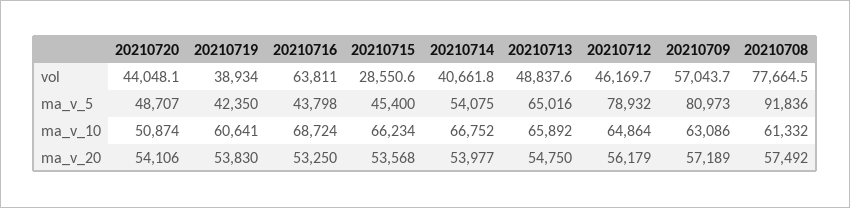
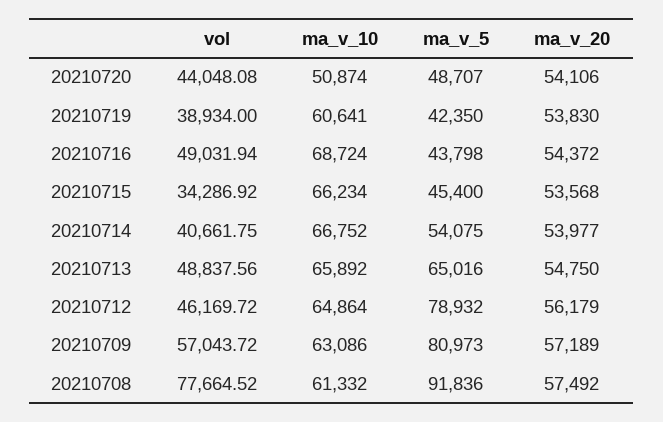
  {
    "20210720": {
      "vol": 44048.08,
      "ma_v_5": 48707,
      "ma_v_10": 50874,
      "ma_v_20": 54106
    },
    "20210719": {
      "vol": 38934,
      "ma_v_5": 42350,
      "ma_v_10": 60641,
      "ma_v_20": 53830
    },
    "20210716": {
-     "vol": 63811,
+     "vol": 49031.94,
      "ma_v_5": 43798,
      "ma_v_10": 68724,
-     "ma_v_20": 53250
+     "ma_v_20": 54372
    },
    "20210715": {
-     "vol": 28550.6,
+     "vol": 34286.92,
      "ma_v_5": 45400,
      "ma_v_10": 66234,
      "ma_v_20": 53568
    },
    "20210714": {
      "vol": 40661.75,
      "ma_v_5": 54075,
      "ma_v_10": 66752,
      "ma_v_20": 53977
    },
    "20210713": {
      "vol": 48837.56,
      "ma_v_5": 65016,
      "ma_v_10": 65892,
      "ma_v_20": 54750
    },
    "20210712": {
      "vol": 46169.72,
      "ma_v_5": 78932,
      "ma_v_10": 64864,
      "ma_v_20": 56179
    },
    "20210709": {
      "vol": 57043.72,
      "ma_v_5": 80973,
      "ma_v_10": 63086,
      "ma_v_20": 57189
    },
    "20210708": {
      "vol": 77664.52,
      "ma_v_5": 91836,
      "ma_v_10": 61332,
      "ma_v_20": 57492
    }
  }

